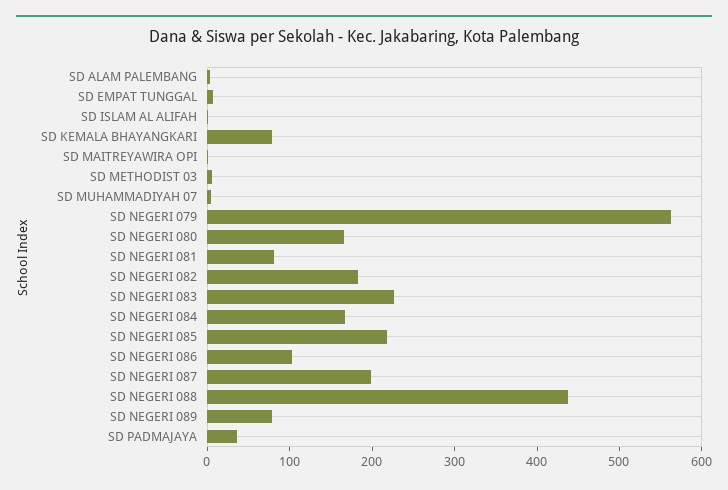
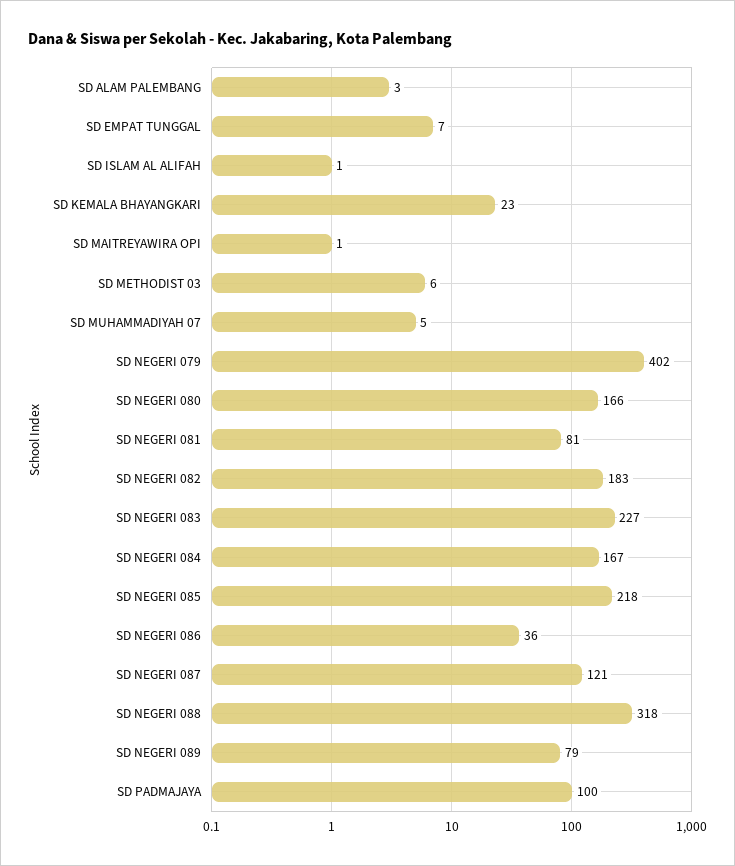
  {
    "SD ALAM PALEMBANG": 3,
    "SD EMPAT TUNGGAL": 7,
    "SD ISLAM AL ALIFAH": 1,
-   "SD KEMALA BHAYANGKARI": 80,
+   "SD KEMALA BHAYANGKARI": 23,
    "SD MAITREYAWIRA OPI": 1,
    "SD METHODIST 03": 6,
    "SD MUHAMMADIYAH 07": 5,
-   "SD NEGERI 079": 560,
+   "SD NEGERI 079": 402,
    "SD NEGERI 080": 166,
    "SD NEGERI 081": 81,
    "SD NEGERI 082": 183,
    "SD NEGERI 083": 227,
    "SD NEGERI 084": 167,
    "SD NEGERI 085": 218,
-   "SD NEGERI 086": 100,
+   "SD NEGERI 086": 36,
-   "SD NEGERI 087": 200,
+   "SD NEGERI 087": 121,
-   "SD NEGERI 088": 440,
+   "SD NEGERI 088": 318,
    "SD NEGERI 089": 79,
-   "SD PADMAJAYA": 40
+   "SD PADMAJAYA": 100
  }

